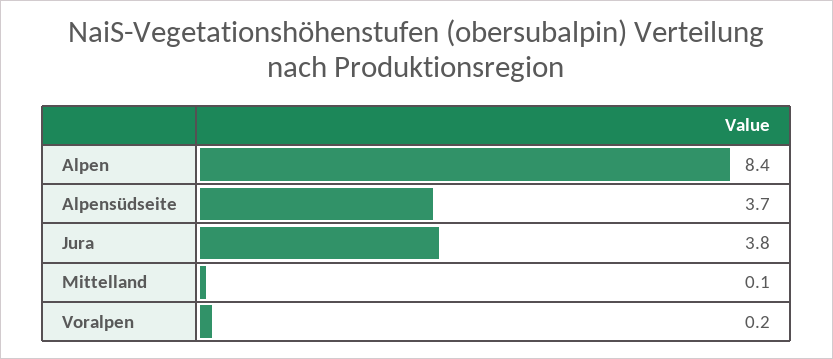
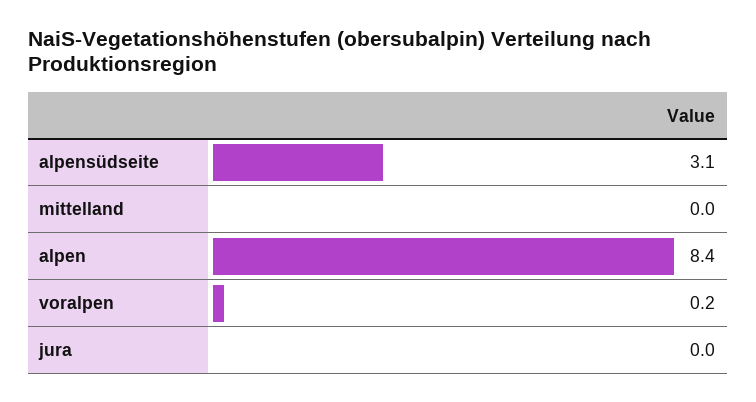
  {
    "Alpen": 8.4,
-   "Alpensüdseite": 3.7,
+   "Alpensüdseite": 3.1,
-   "Jura": 3.8,
+   "Jura": 0,
-   "Mittelland": 0.1,
+   "Mittelland": 0,
    "Voralpen": 0.2
  }

